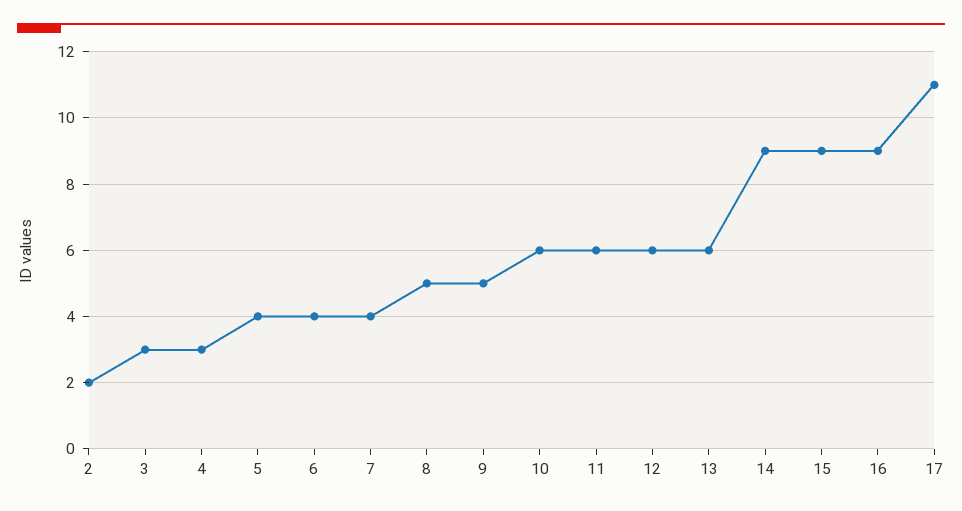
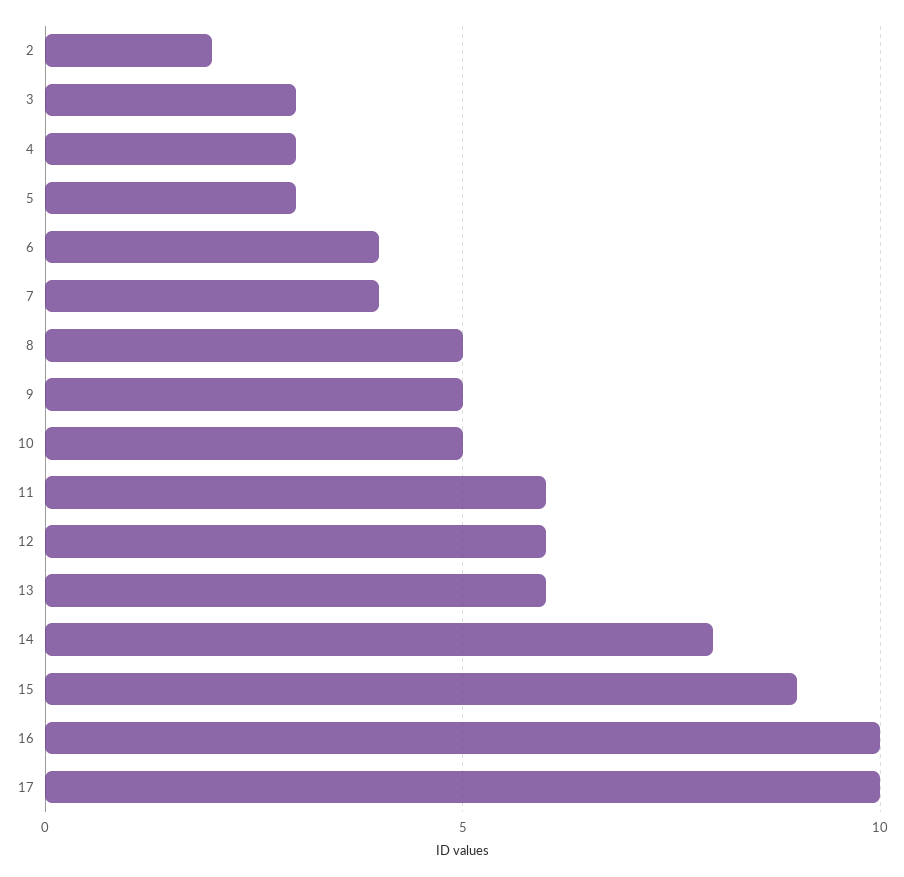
  {
    "2": 2,
    "3": 3,
    "4": 3,
-   "5": 4,
+   "5": 3,
    "6": 4,
    "7": 4,
    "8": 5,
    "9": 5,
-   "10": 6,
+   "10": 5,
    "11": 6,
    "12": 6,
    "13": 6,
-   "14": 9,
+   "14": 8,
    "15": 9,
-   "16": 9,
+   "16": 10,
-   "17": 11
+   "17": 10
  }

